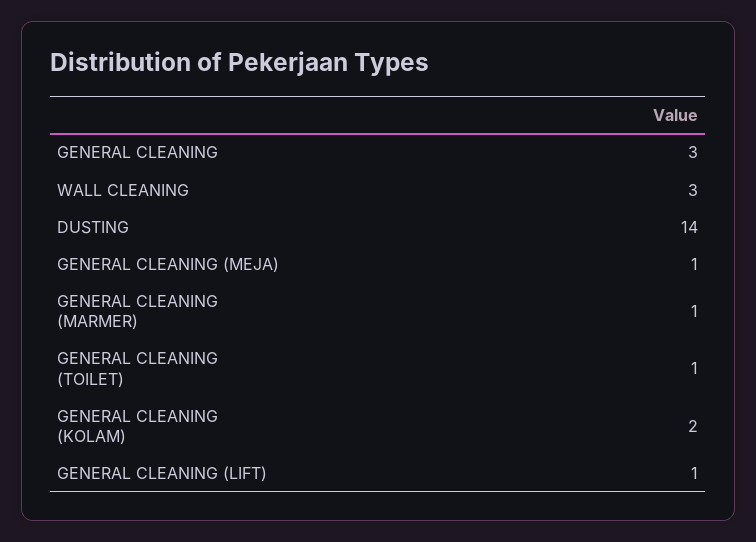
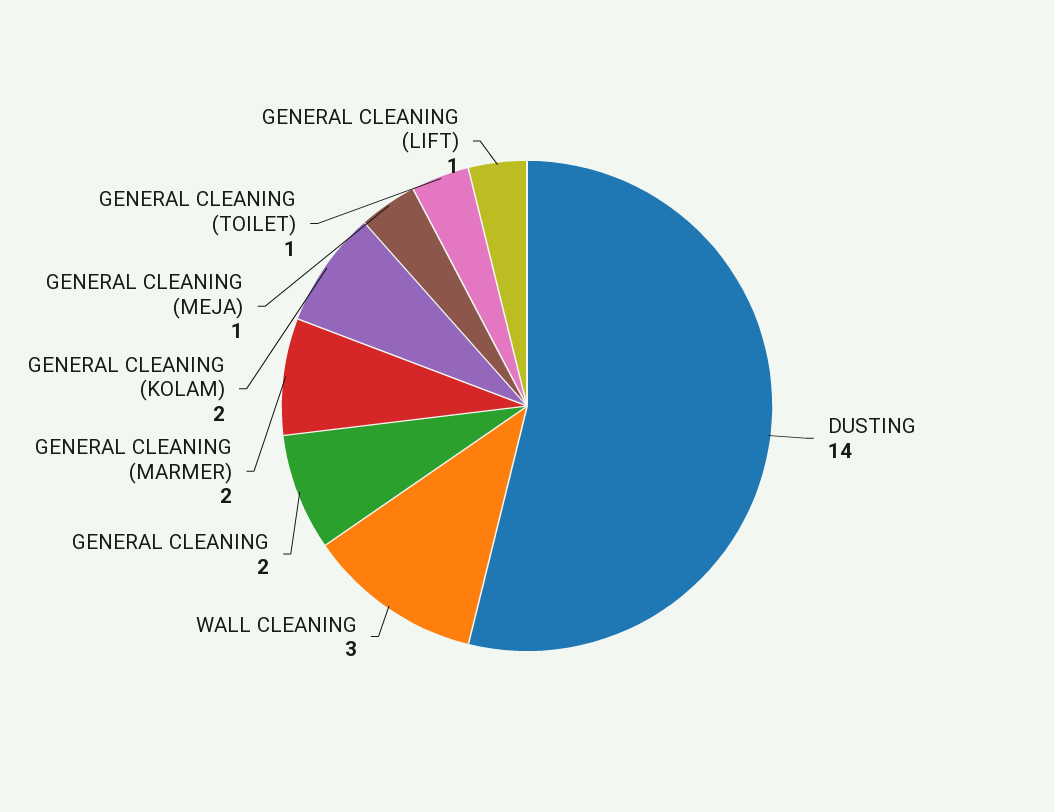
  {
-   "GENERAL CLEANING": 3,
+   "GENERAL CLEANING": 2,
    "WALL CLEANING": 3,
    "DUSTING": 14,
    "GENERAL CLEANING (MEJA)": 1,
-   "GENERAL CLEANING (MARMER)": 1,
+   "GENERAL CLEANING (MARMER)": 2,
    "GENERAL CLEANING (TOILET)": 1,
    "GENERAL CLEANING (KOLAM)": 2,
    "GENERAL CLEANING (LIFT)": 1
  }

